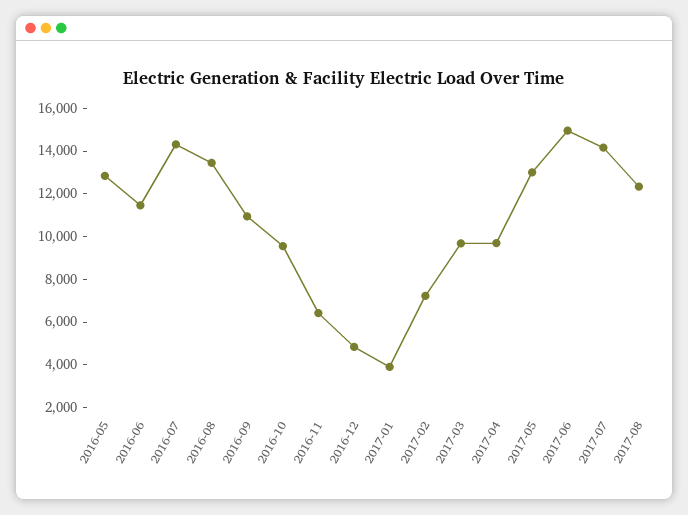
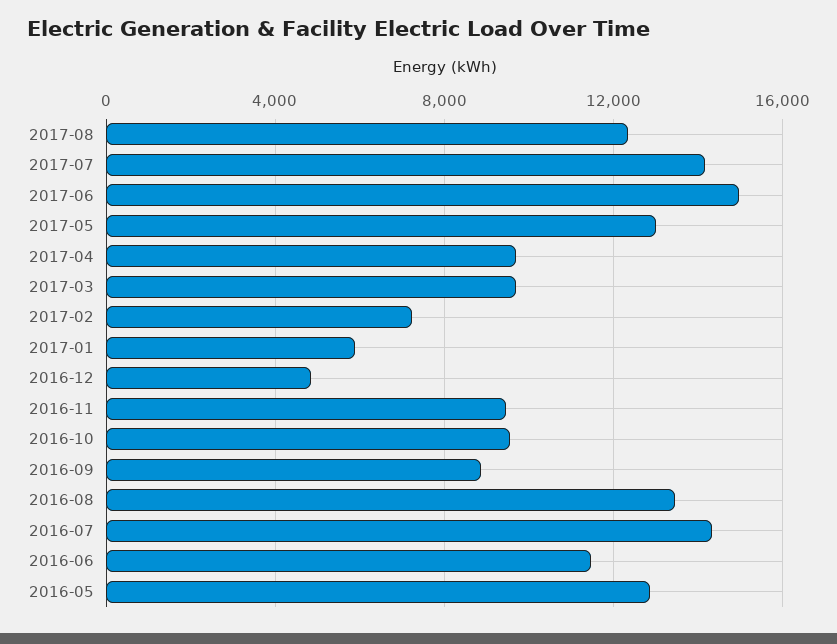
  {
    "2016-05": 13000,
    "2016-06": 11500,
    "2016-07": 14500,
    "2016-08": 13500,
-   "2016-09": 11000,
+   "2016-09": 9000,
    "2016-10": 9500,
-   "2016-11": 6500,
+   "2016-11": 9500,
    "2016-12": 5000,
-   "2017-01": 4000,
+   "2017-01": 6000,
    "2017-02": 7000,
    "2017-03": 9500,
    "2017-04": 9500,
    "2017-05": 13000,
    "2017-06": 15000,
    "2017-07": 14000,
    "2017-08": 12500
  }

